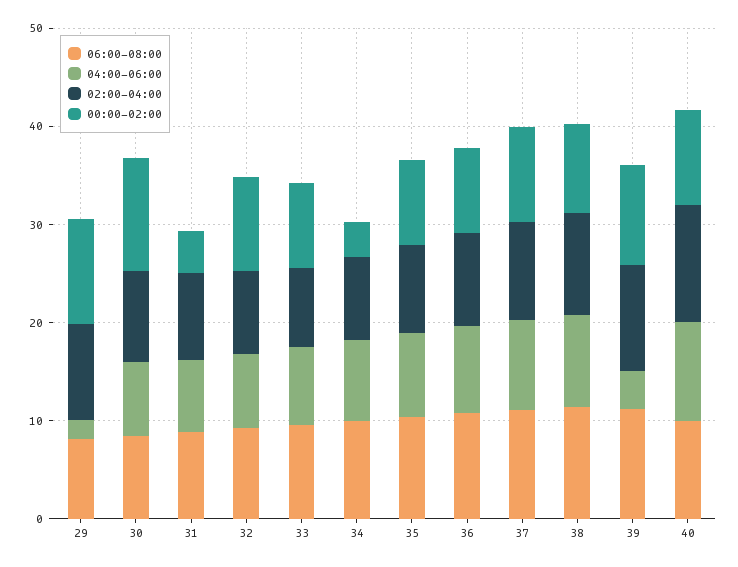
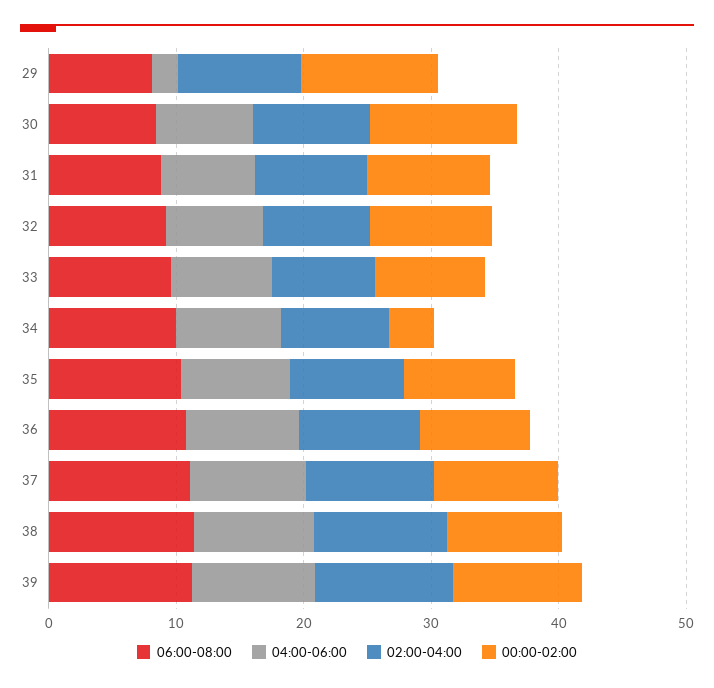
  {
    "06:00-08:00": {
      "29": 8,
      "30": 8,
      "31": 8,
      "32": 10,
      "33": 10,
      "34": 10,
      "35": 10,
      "36": 10,
      "37": 12,
      "38": 12,
-     "39": 12,
+     "39": 12
-     "40": 10
    },
    "04:00-06:00": {
      "29": 2,
      "30": 8,
      "31": 8,
      "32": 8,
      "33": 8,
      "34": 8,
      "35": 8,
      "36": 8,
      "37": 10,
      "38": 10,
-     "39": 4,
+     "39": 10
-     "40": 10
    },
    "02:00-04:00": {
      "29": 10,
      "30": 10,
      "31": 8,
      "32": 8,
      "33": 8,
      "34": 8,
      "35": 10,
      "36": 10,
      "37": 10,
      "38": 10,
-     "39": 10,
+     "39": 10
-     "40": 12
    },
    "00:00-02:00": {
      "29": 10,
      "30": 12,
-     "31": 4,
+     "31": 10,
      "32": 10,
      "33": 8,
      "34": 4,
      "35": 8,
      "36": 8,
      "37": 10,
      "38": 10,
-     "39": 10,
+     "39": 10
-     "40": 10
    }
  }

